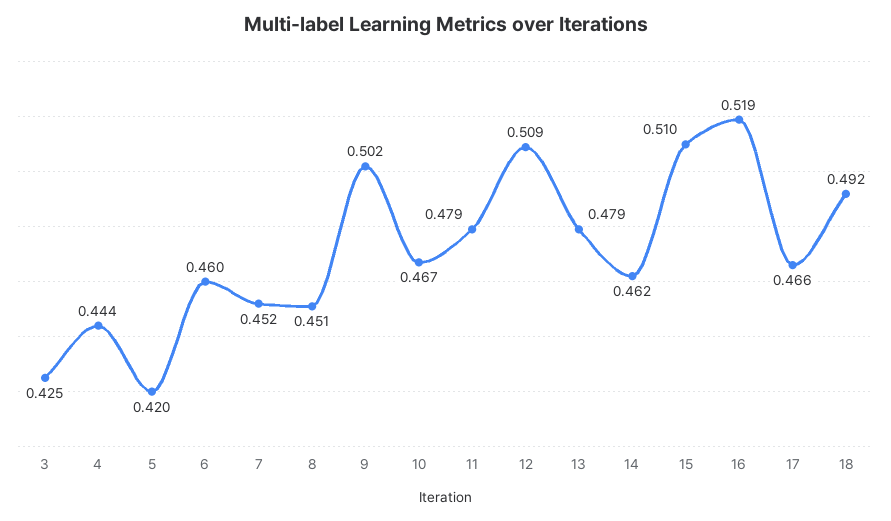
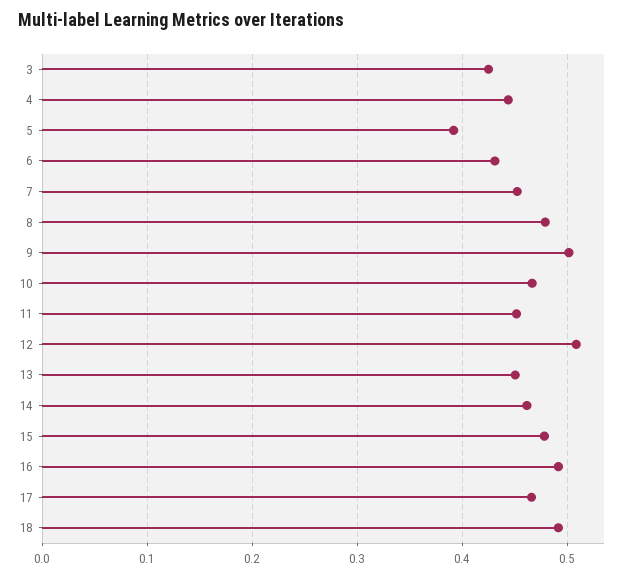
  {
    "3": 0.425,
    "4": 0.444,
-   "5": 0.42,
+   "5": 0.39,
-   "6": 0.46,
+   "6": 0.43,
    "7": 0.452,
-   "8": 0.451,
+   "8": 0.48,
    "9": 0.502,
    "10": 0.467,
-   "11": 0.479,
+   "11": 0.45,
    "12": 0.509,
-   "13": 0.479,
+   "13": 0.45,
    "14": 0.462,
-   "15": 0.51,
+   "15": 0.48,
-   "16": 0.519,
+   "16": 0.49,
    "17": 0.466,
    "18": 0.492
  }

